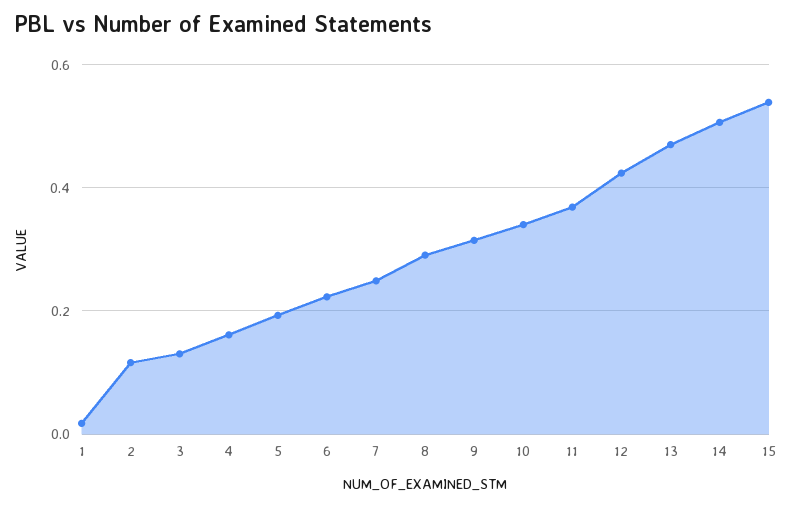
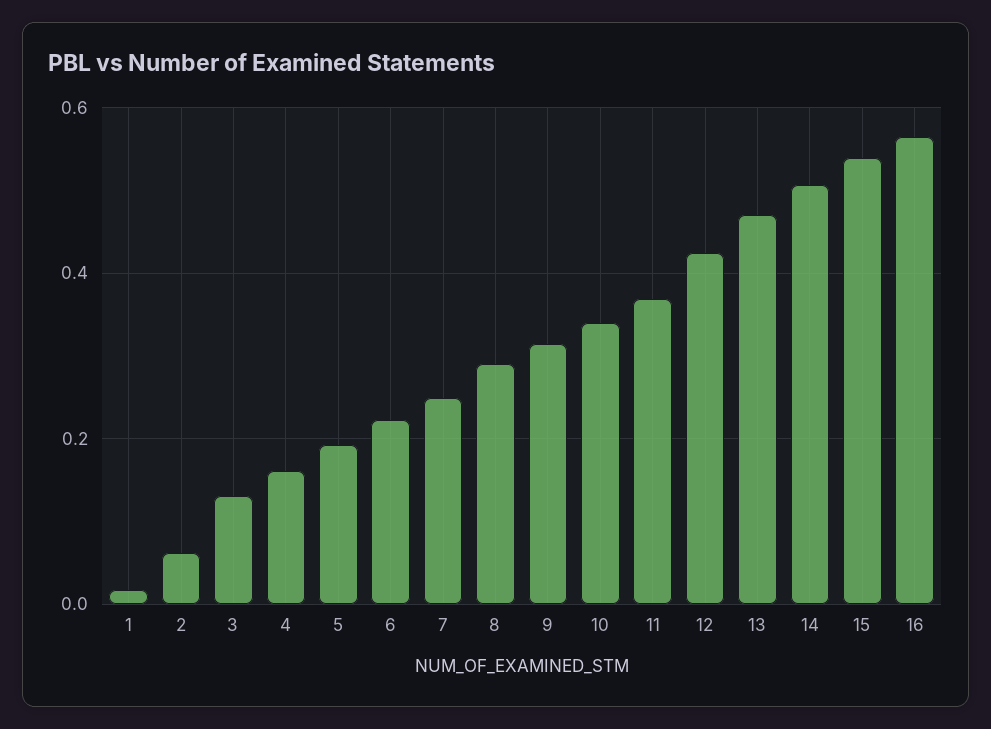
  {
    "1": 0.02,
-   "2": 0.12,
+   "2": 0.06,
    "3": 0.14,
    "4": 0.16,
    "5": 0.2,
    "6": 0.22,
    "7": 0.24,
    "8": 0.3,
    "9": 0.32,
    "10": 0.34,
    "11": 0.36,
    "12": 0.42,
    "13": 0.48,
    "14": 0.5,
-   "15": 0.54
+   "15": 0.54,
+   "16": 0.56
  }

